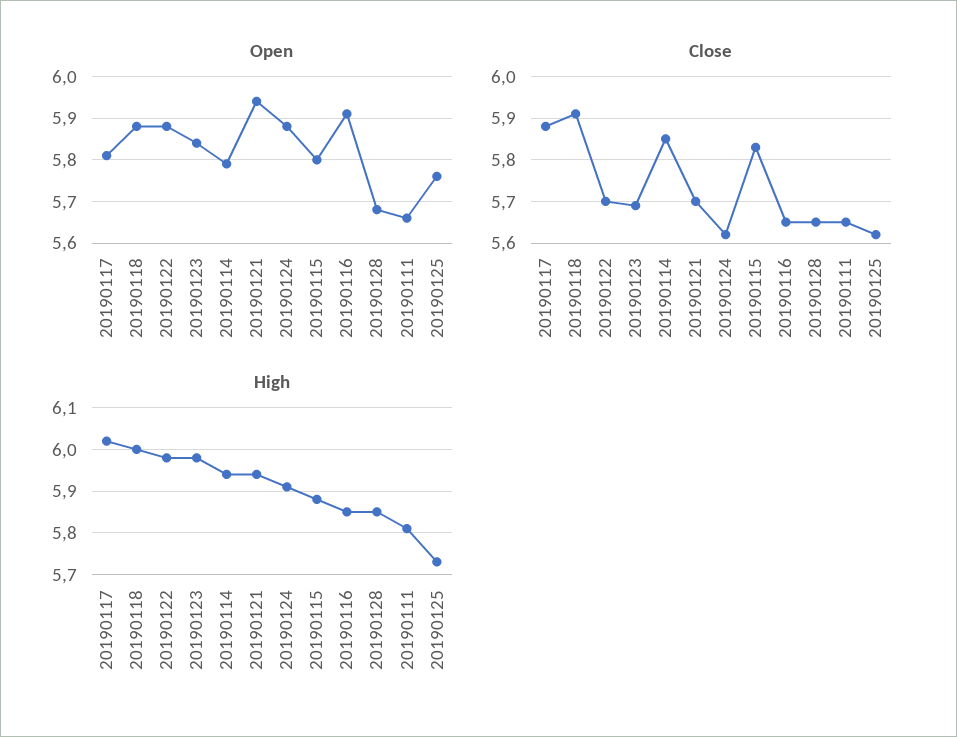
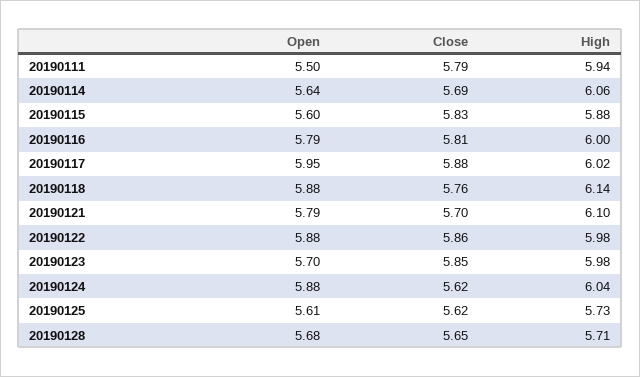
  {
    "Open": {
-     "20190117": 5.8,
+     "20190117": 5.95,
      "20190118": 5.88,
      "20190122": 5.88,
-     "20190123": 5.85,
+     "20190123": 5.7,
-     "20190114": 5.8,
+     "20190114": 5.64,
-     "20190121": 5.95,
+     "20190121": 5.79,
      "20190124": 5.88,
-     "20190115": 5.8,
+     "20190115": 5.6,
-     "20190116": 5.9,
+     "20190116": 5.79,
      "20190128": 5.68,
-     "20190111": 5.65,
+     "20190111": 5.5,
-     "20190125": 5.75
+     "20190125": 5.61
    },
    "Close": {
      "20190117": 5.88,
-     "20190118": 5.9,
+     "20190118": 5.76,
-     "20190122": 5.7,
+     "20190122": 5.86,
-     "20190123": 5.7,
+     "20190123": 5.85,
-     "20190114": 5.85,
+     "20190114": 5.69,
      "20190121": 5.7,
      "20190124": 5.62,
      "20190115": 5.83,
-     "20190116": 5.65,
+     "20190116": 5.81,
      "20190128": 5.65,
-     "20190111": 5.65,
+     "20190111": 5.79,
      "20190125": 5.62
    },
    "High": {
      "20190117": 6.02,
-     "20190118": 6,
+     "20190118": 6.14,
      "20190122": 5.98,
      "20190123": 5.98,
-     "20190114": 5.95,
+     "20190114": 6.06,
-     "20190121": 5.95,
+     "20190121": 6.1,
-     "20190124": 5.9,
+     "20190124": 6.04,
      "20190115": 5.88,
-     "20190116": 5.85,
+     "20190116": 6,
-     "20190128": 5.85,
+     "20190128": 5.71,
-     "20190111": 5.8,
+     "20190111": 5.94,
      "20190125": 5.73
    }
  }

